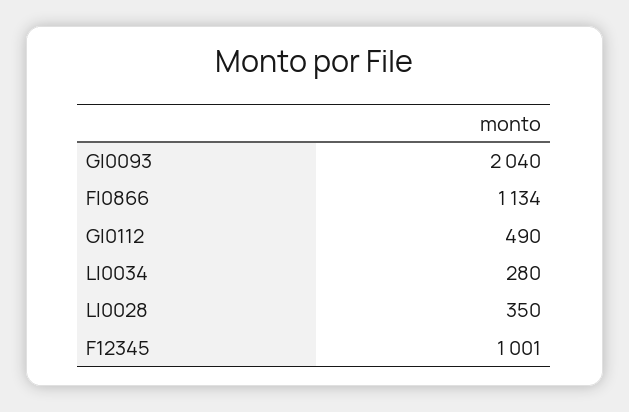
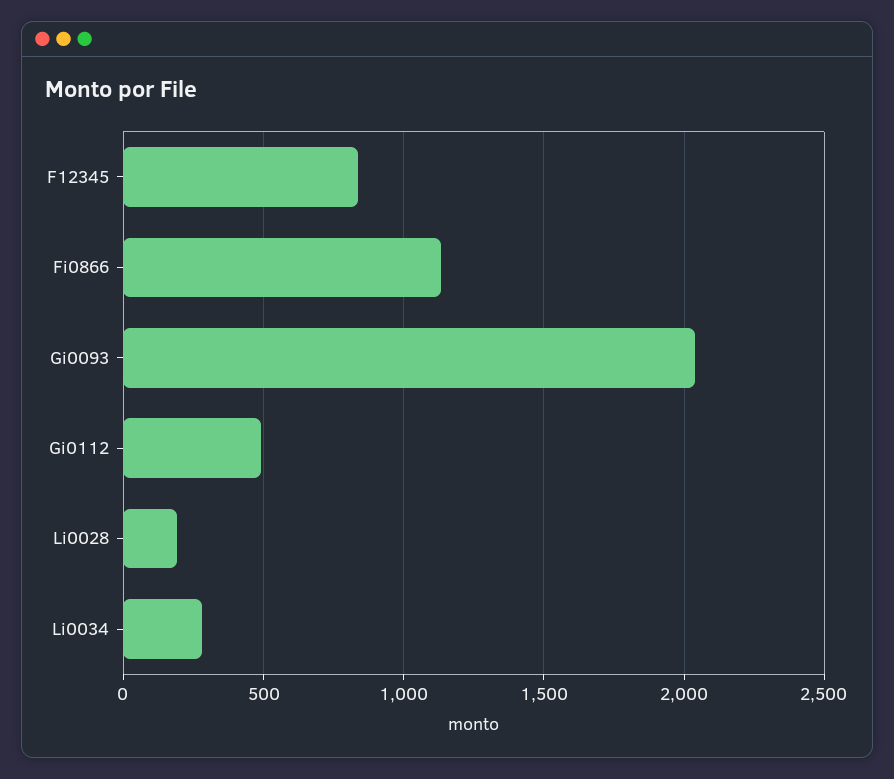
  {
    "GI0093": 2040,
    "FI0866": 1134,
    "GI0112": 490,
    "LI0034": 280,
-   "LI0028": 350,
+   "LI0028": 200,
-   "F12345": 1001
+   "F12345": 850
  }

